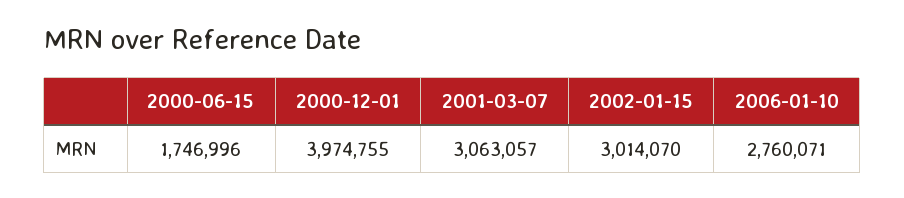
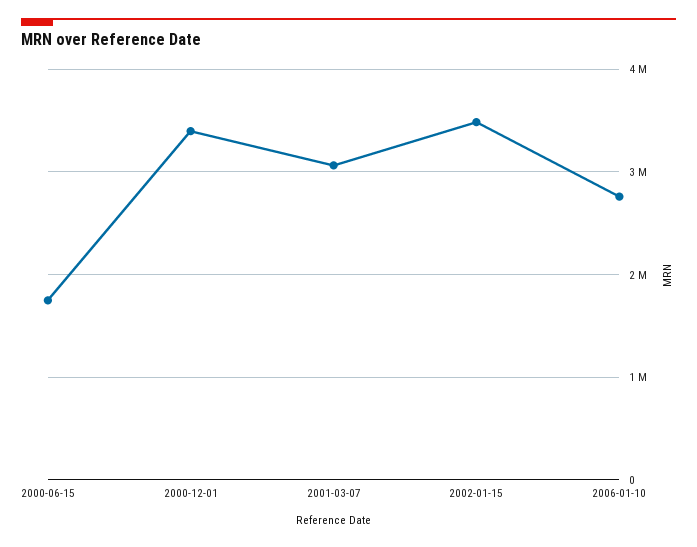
  {
    "2000-06-15": 1746996,
-   "2000-12-01": 3974755,
+   "2000-12-01": 3400000,
    "2001-03-07": 3063057,
-   "2002-01-15": 3014070,
+   "2002-01-15": 3500000,
    "2006-01-10": 2760071
  }

